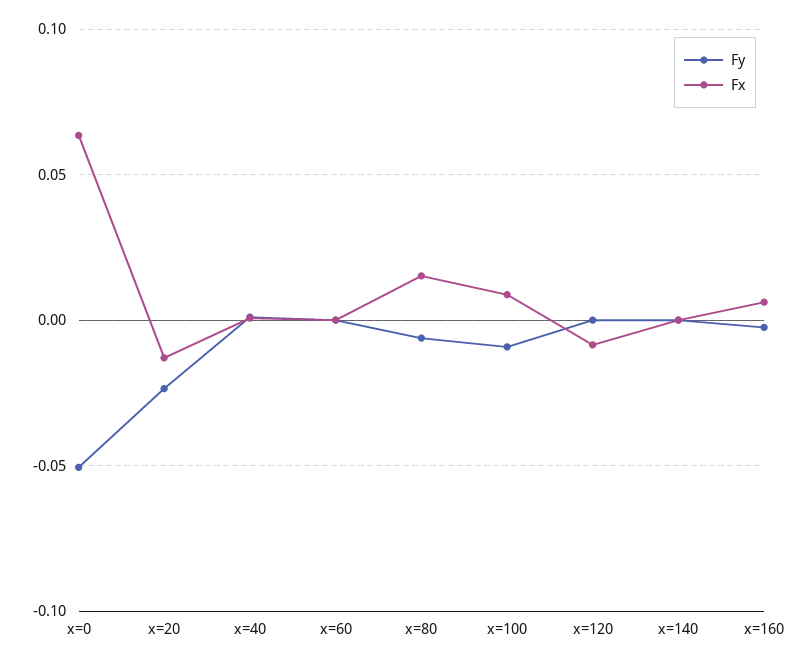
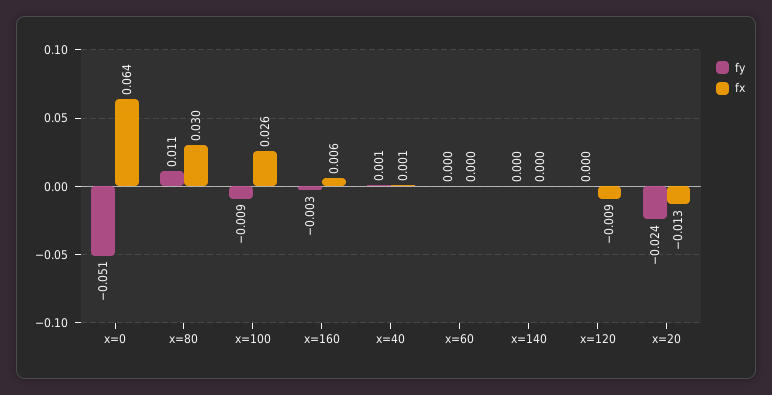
  {
    "Fy": {
      "x=0": -0.051,
      "x=20": -0.024,
      "x=40": 0.001,
      "x=60": 0,
-     "x=80": -0.005,
+     "x=80": 0.011,
      "x=100": -0.009,
      "x=120": 0,
      "x=140": 0,
      "x=160": -0.003
    },
    "Fx": {
      "x=0": 0.064,
      "x=20": -0.013,
      "x=40": 0.001,
      "x=60": 0,
-     "x=80": 0.015,
+     "x=80": 0.03,
-     "x=100": 0.01,
+     "x=100": 0.026,
      "x=120": -0.009,
      "x=140": 0,
      "x=160": 0.006
    }
  }

